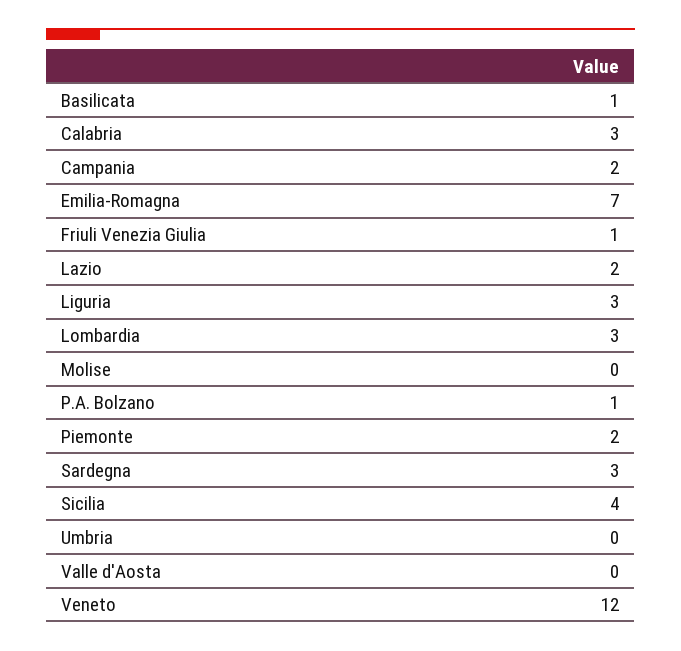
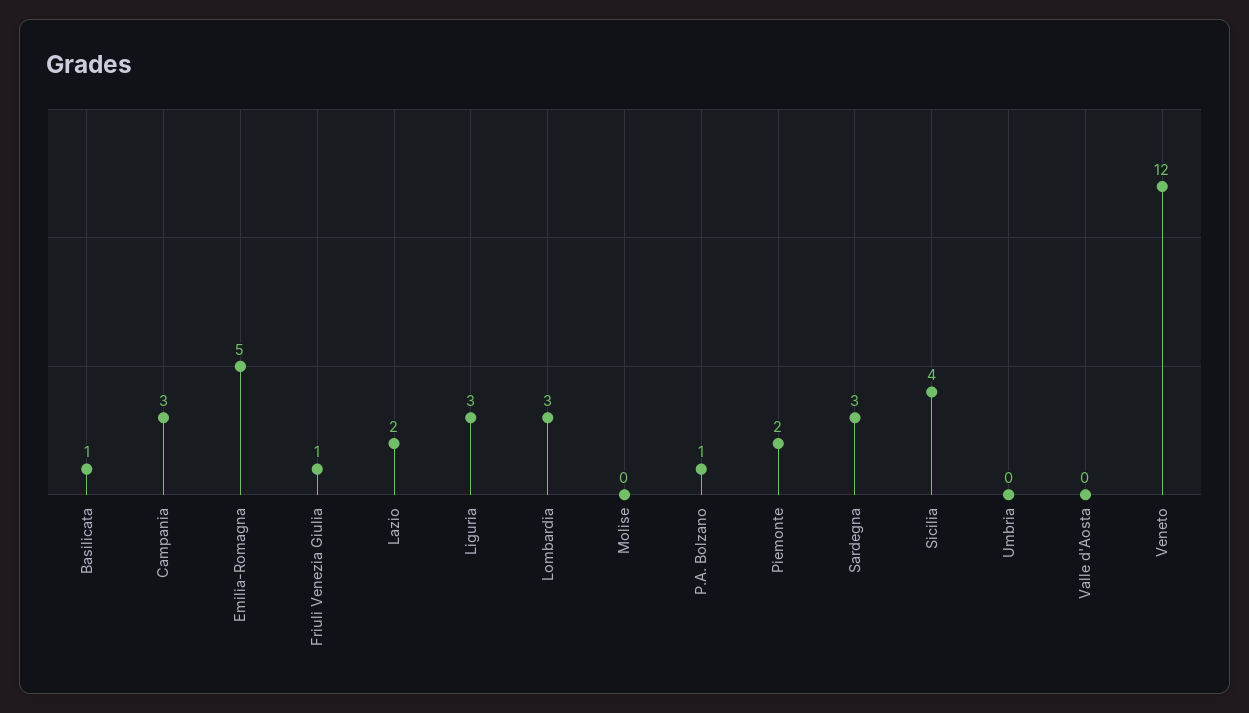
  {
    "Basilicata": 1,
-   "Calabria": 3,
-   "Campania": 2,
+   "Campania": 3,
-   "Emilia-Romagna": 7,
+   "Emilia-Romagna": 5,
    "Friuli Venezia Giulia": 1,
    "Lazio": 2,
    "Liguria": 3,
    "Lombardia": 3,
    "Molise": 0,
    "P.A. Bolzano": 1,
    "Piemonte": 2,
    "Sardegna": 3,
    "Sicilia": 4,
    "Umbria": 0,
    "Valle d'Aosta": 0,
    "Veneto": 12
  }

